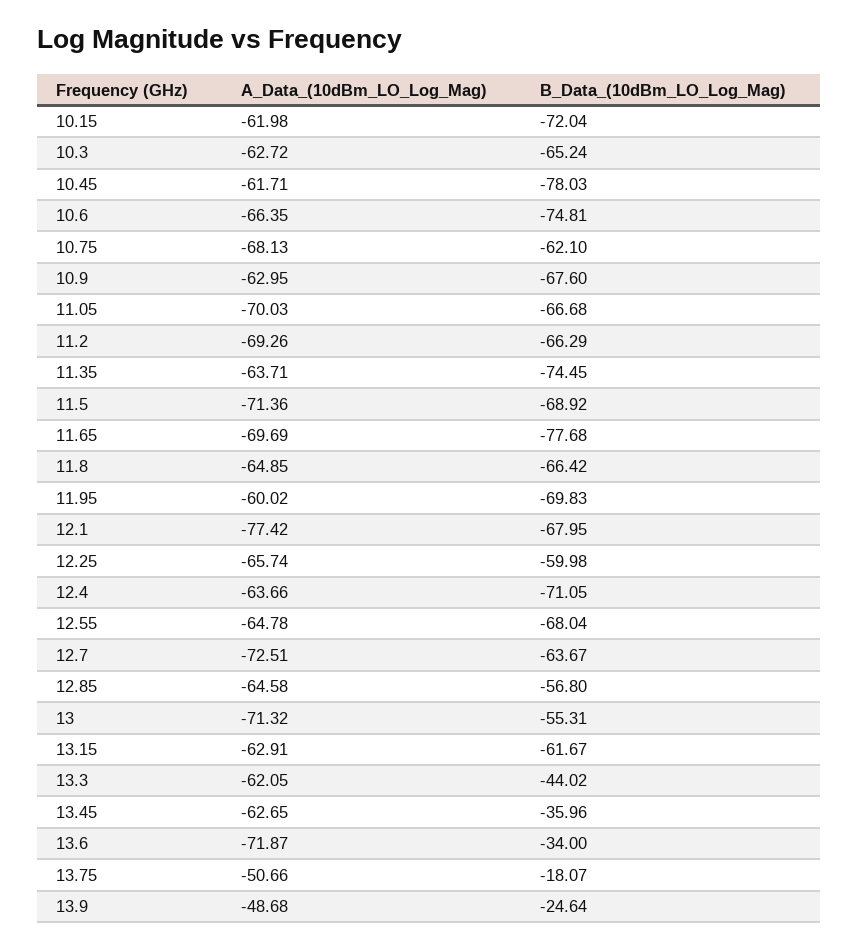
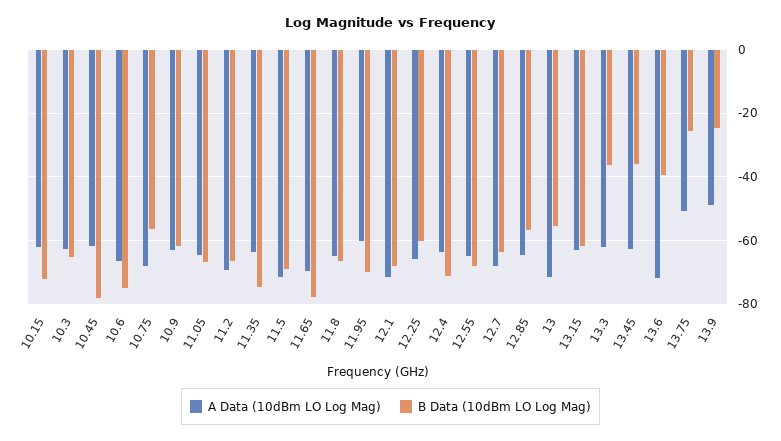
  {
    "A_Data_(10dBm_LO_Log_Mag)": {
      "10.15": -61.98,
      "10.3": -62.72,
      "10.45": -61.71,
      "10.6": -66.35,
      "10.75": -68.13,
      "10.9": -62.95,
-     "11.05": -70.03,
+     "11.05": -64,
      "11.2": -69.26,
      "11.35": -63.71,
      "11.5": -71.36,
      "11.65": -69.69,
      "11.8": -64.85,
      "11.95": -60.02,
-     "12.1": -77.42,
+     "12.1": -72,
      "12.25": -65.74,
      "12.4": -63.66,
      "12.55": -64.78,
-     "12.7": -72.51,
+     "12.7": -68,
      "12.85": -64.58,
      "13": -71.32,
      "13.15": -62.91,
      "13.3": -62.05,
      "13.45": -62.65,
      "13.6": -71.87,
      "13.75": -50.66,
      "13.9": -48.68
    },
    "B_Data_(10dBm_LO_Log_Mag)": {
      "10.15": -72.04,
      "10.3": -65.24,
      "10.45": -78.03,
      "10.6": -74.81,
-     "10.75": -62.1,
+     "10.75": -56,
-     "10.9": -67.6,
+     "10.9": -62,
      "11.05": -66.68,
      "11.2": -66.29,
      "11.35": -74.45,
      "11.5": -68.92,
      "11.65": -77.68,
      "11.8": -66.42,
      "11.95": -69.83,
      "12.1": -67.95,
      "12.25": -59.98,
      "12.4": -71.05,
      "12.55": -68.04,
      "12.7": -63.67,
      "12.85": -56.8,
      "13": -55.31,
      "13.15": -61.67,
-     "13.3": -44.02,
+     "13.3": -36,
      "13.45": -35.96,
-     "13.6": -34,
+     "13.6": -40,
-     "13.75": -18.07,
+     "13.75": -26,
      "13.9": -24.64
    }
  }

